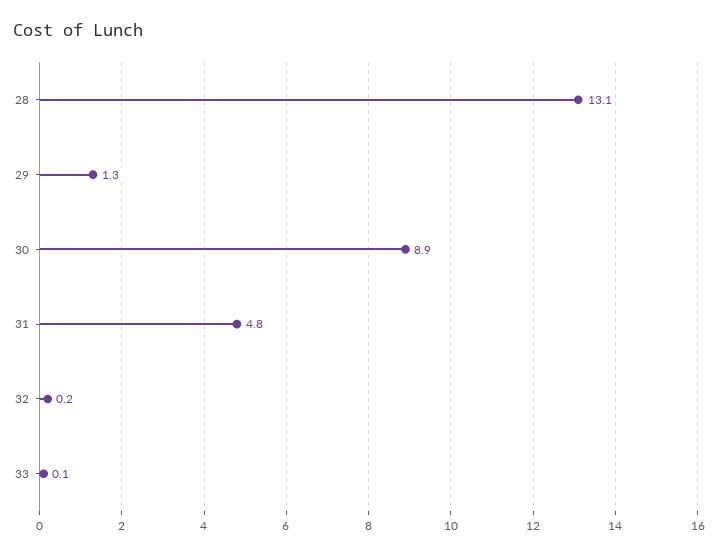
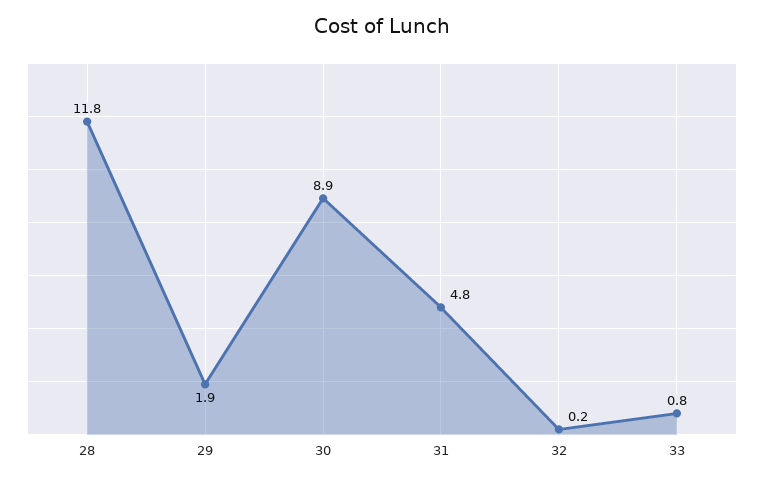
  {
-   "28": 13.1,
+   "28": 11.8,
-   "29": 1.3,
+   "29": 1.9,
    "30": 8.9,
    "31": 4.8,
    "32": 0.2,
-   "33": 0.1
+   "33": 0.8
  }

